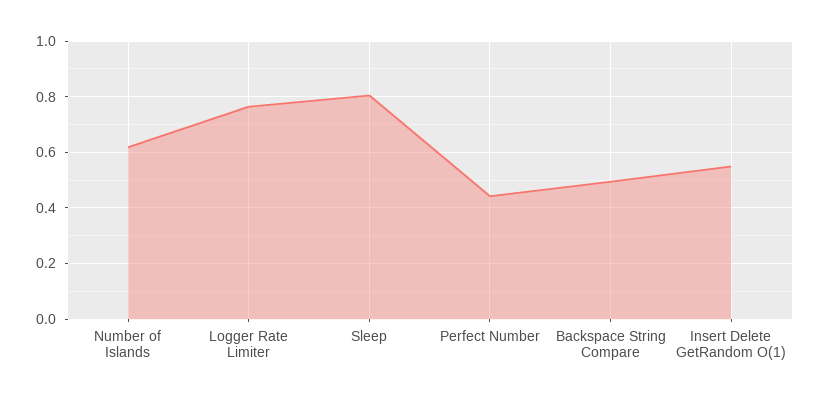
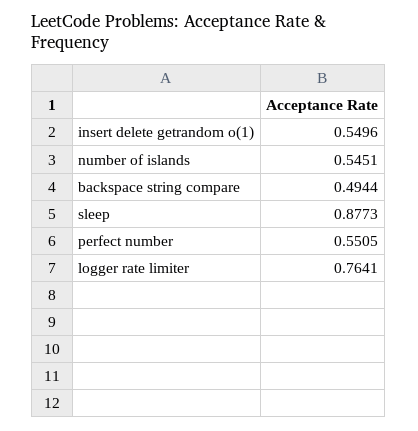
  {
-   "Number of Islands": 0.625,
+   "Number of Islands": 0.5451,
    "Logger Rate Limiter": 0.7641,
-   "Sleep": 0.8,
+   "Sleep": 0.8773,
-   "Perfect Number": 0.45,
+   "Perfect Number": 0.5505,
    "Backspace String Compare": 0.4944,
    "Insert Delete GetRandom O(1)": 0.5496
  }

